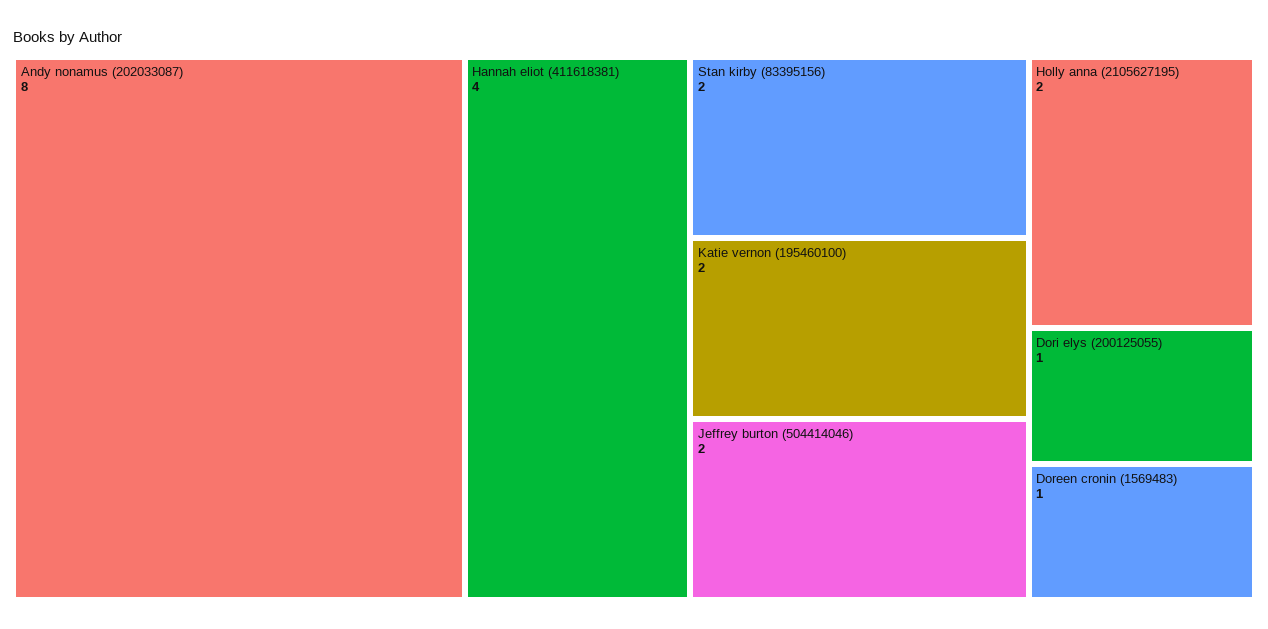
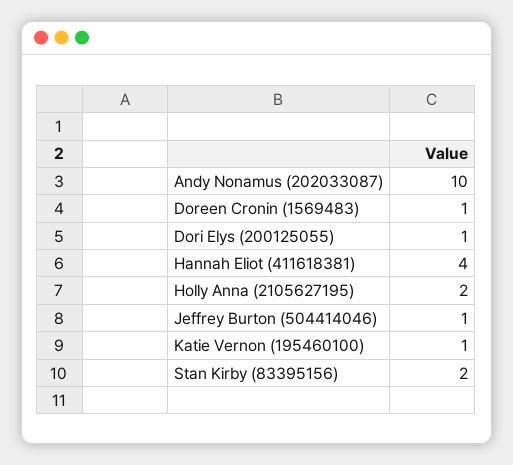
  {
-   "Andy nonamus (202033087)": 8,
+   "Andy nonamus (202033087)": 10,
    "Hannah eliot (411618381)": 4,
    "Stan kirby (83395156)": 2,
-   "Katie vernon (195460100)": 2,
+   "Katie vernon (195460100)": 1,
-   "Jeffrey burton (504414046)": 2,
+   "Jeffrey burton (504414046)": 1,
    "Holly anna (2105627195)": 2,
    "Dori elys (200125055)": 1,
    "Doreen cronin (1569483)": 1
  }

